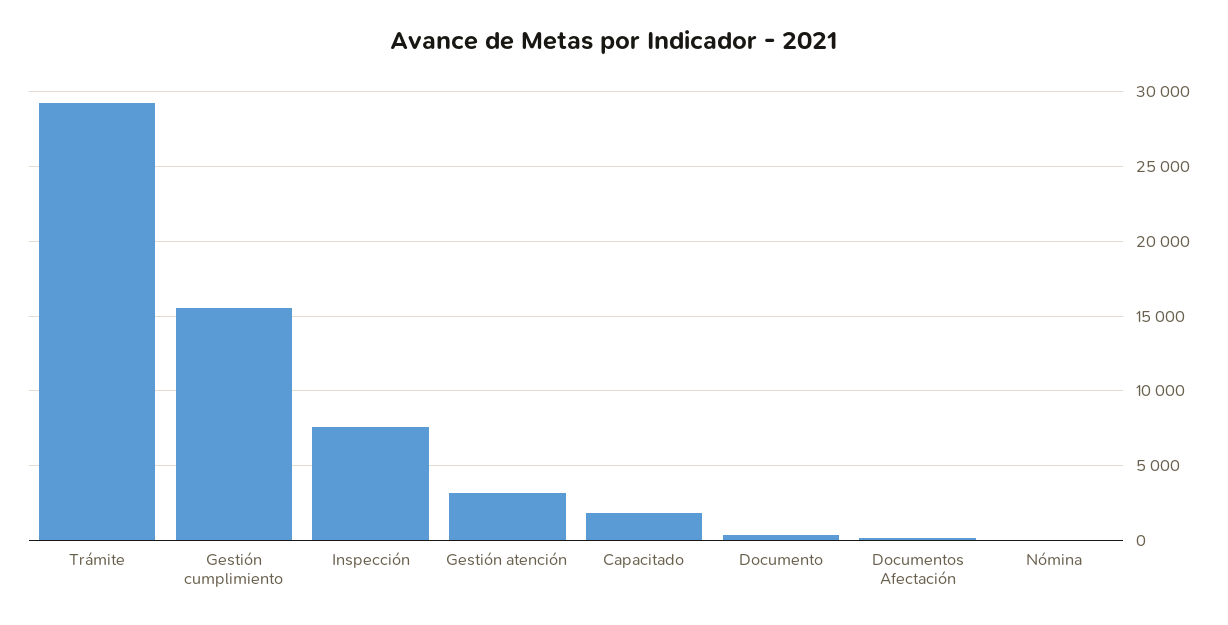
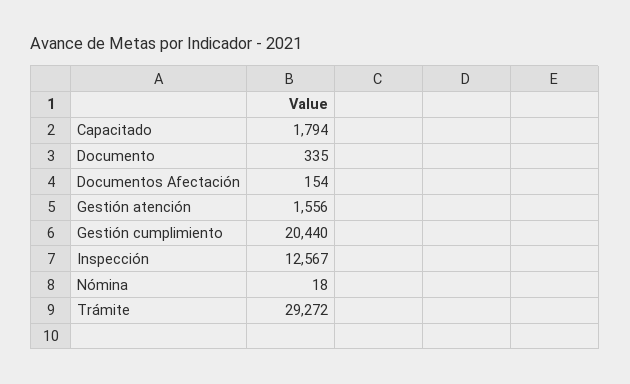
  {
    "Trámite": 29272,
-   "Gestión cumplimiento": 15500,
+   "Gestión cumplimiento": 20440,
-   "Inspección": 7500,
+   "Inspección": 12567,
-   "Gestión atención": 3000,
+   "Gestión atención": 1556,
    "Capacitado": 1794,
    "Documento": 335,
    "Documentos Afectación": 154,
    "Nómina": 18
  }

